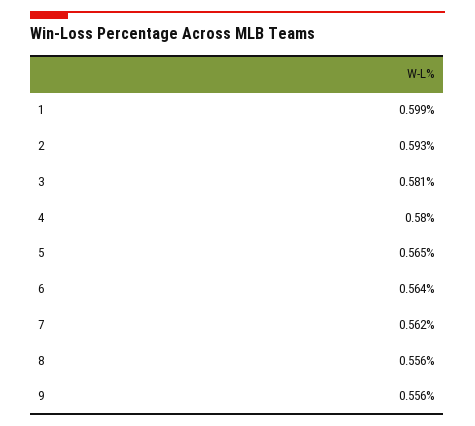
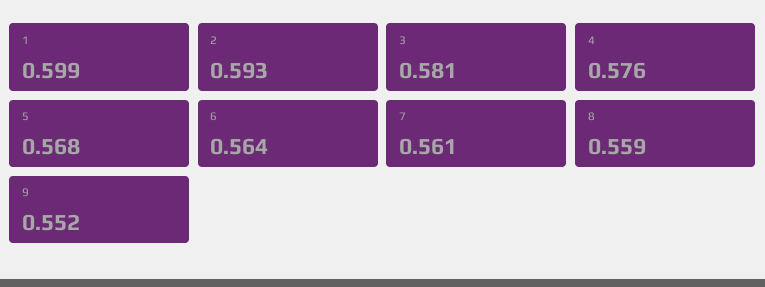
  {
    "1": 0.599,
    "2": 0.593,
    "3": 0.581,
-   "4": 0.58,
+   "4": 0.576,
-   "5": 0.565,
+   "5": 0.568,
    "6": 0.564,
-   "7": 0.562,
+   "7": 0.561,
-   "8": 0.556,
+   "8": 0.559,
-   "9": 0.556
+   "9": 0.552
  }

